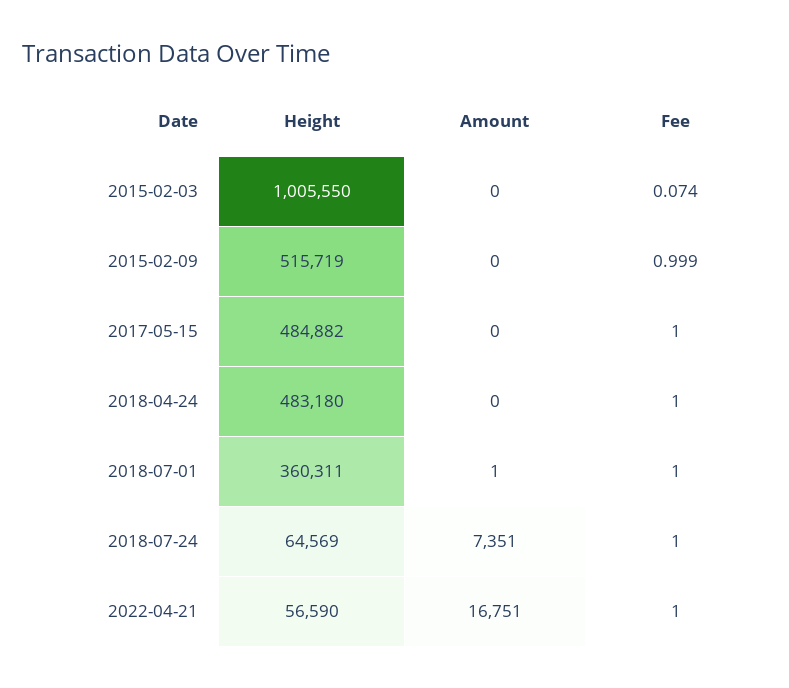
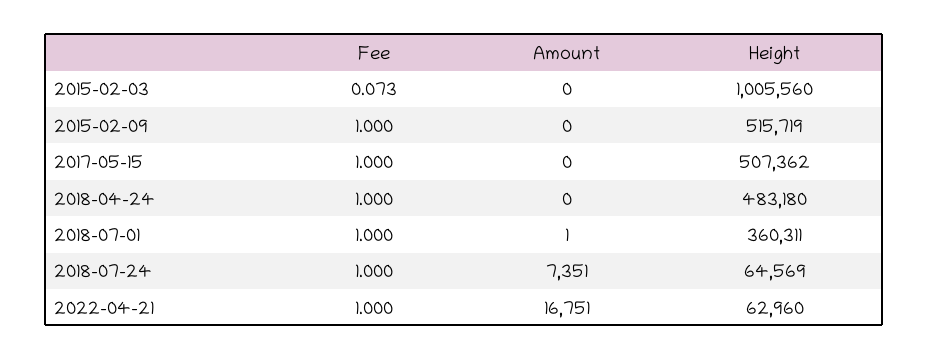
  {
    "Height": {
-     "2015-02-03": 1005550,
+     "2015-02-03": 1005560,
      "2015-02-09": 515719,
-     "2017-05-15": 484882,
+     "2017-05-15": 507362,
      "2018-04-24": 483180,
      "2018-07-01": 360311,
      "2018-07-24": 64569,
-     "2022-04-21": 56590
+     "2022-04-21": 62960
    },
    "Amount": {
      "2015-02-03": 0,
      "2015-02-09": 0,
      "2017-05-15": 0,
      "2018-04-24": 0,
      "2018-07-01": 1,
      "2018-07-24": 7351,
      "2022-04-21": 16751
    },
    "Fee": {
-     "2015-02-03": 0.074,
+     "2015-02-03": 0.073,
-     "2015-02-09": 0.999,
+     "2015-02-09": 1,
      "2017-05-15": 1,
      "2018-04-24": 1,
      "2018-07-01": 1,
      "2018-07-24": 1,
      "2022-04-21": 1
    }
  }

